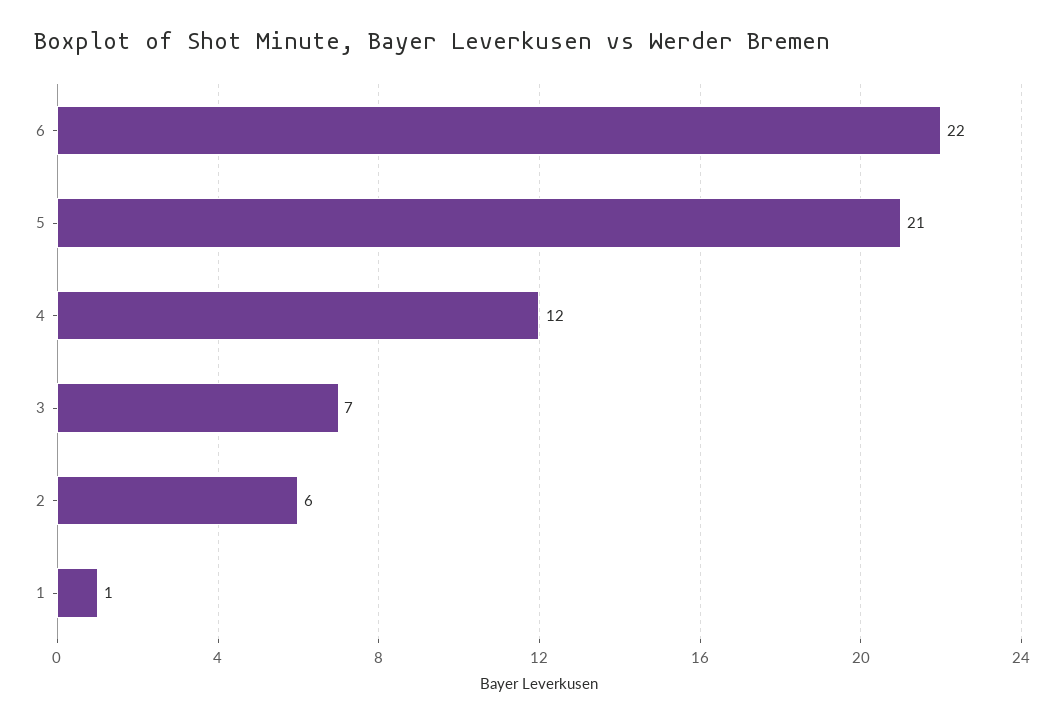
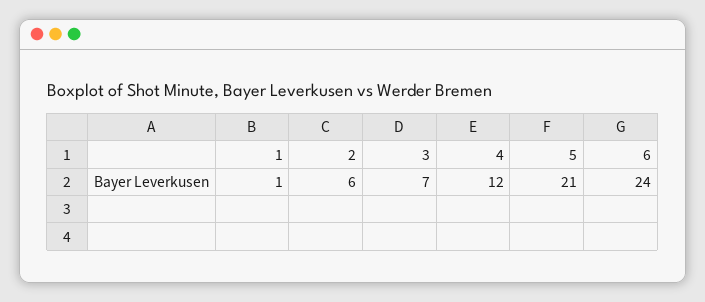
  {
-   "6": 22,
+   "6": 24,
    "5": 21,
    "4": 12,
    "3": 7,
    "2": 6,
    "1": 1
  }

